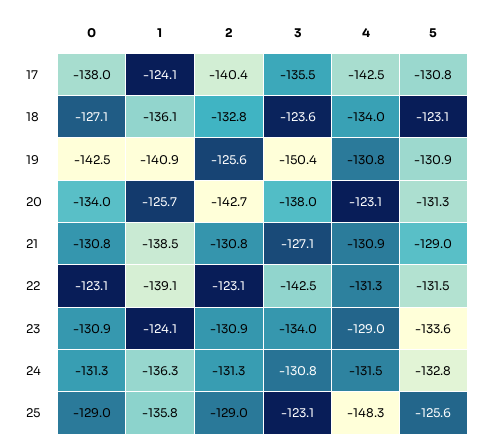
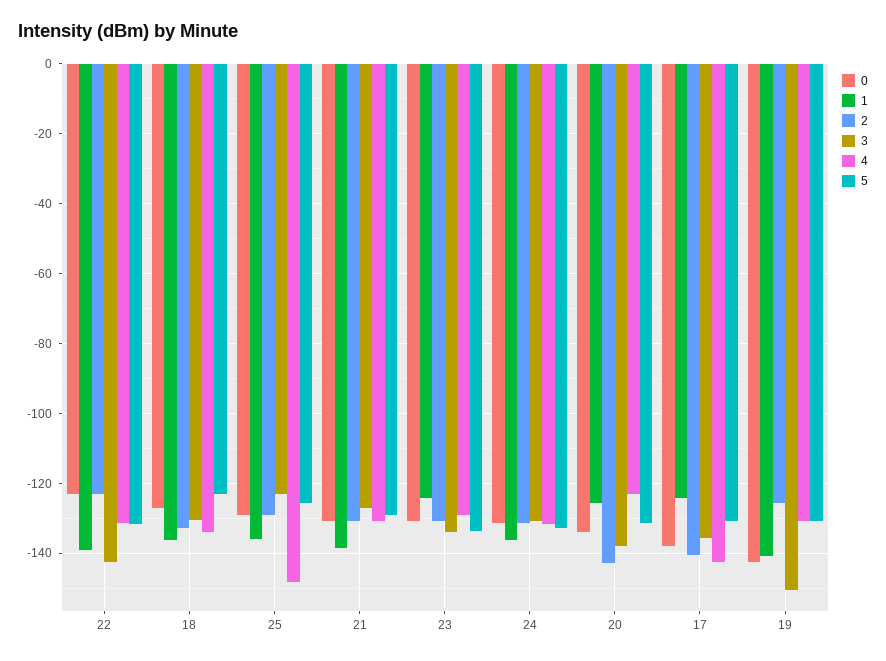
  {
    "0": {
      "17": -138,
      "18": -127.1,
      "19": -142.5,
      "20": -134,
      "21": -130.8,
      "22": -123.1,
      "23": -130.9,
      "24": -131.3,
      "25": -129
    },
    "1": {
      "17": -124.1,
      "18": -136.1,
      "19": -140.9,
      "20": -125.7,
      "21": -138.5,
      "22": -139.1,
      "23": -124.1,
      "24": -136.3,
      "25": -135.8
    },
    "2": {
      "17": -140.4,
      "18": -132.8,
      "19": -125.6,
      "20": -142.7,
      "21": -130.8,
      "22": -123.1,
      "23": -130.9,
      "24": -131.3,
      "25": -129
    },
    "3": {
      "17": -135.5,
-     "18": -123.6,
+     "18": -130,
      "19": -150.4,
      "20": -138,
      "21": -127.1,
      "22": -142.5,
      "23": -134,
      "24": -130.8,
      "25": -123.1
    },
    "4": {
      "17": -142.5,
      "18": -134,
      "19": -130.8,
      "20": -123.1,
      "21": -130.9,
      "22": -131.3,
      "23": -129,
      "24": -131.5,
      "25": -148.3
    },
    "5": {
      "17": -130.8,
      "18": -123.1,
      "19": -130.9,
      "20": -131.3,
      "21": -129,
      "22": -131.5,
      "23": -133.6,
      "24": -132.8,
      "25": -125.6
    }
  }

